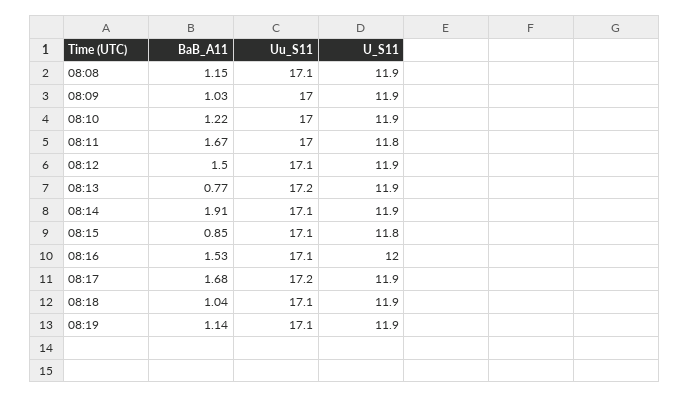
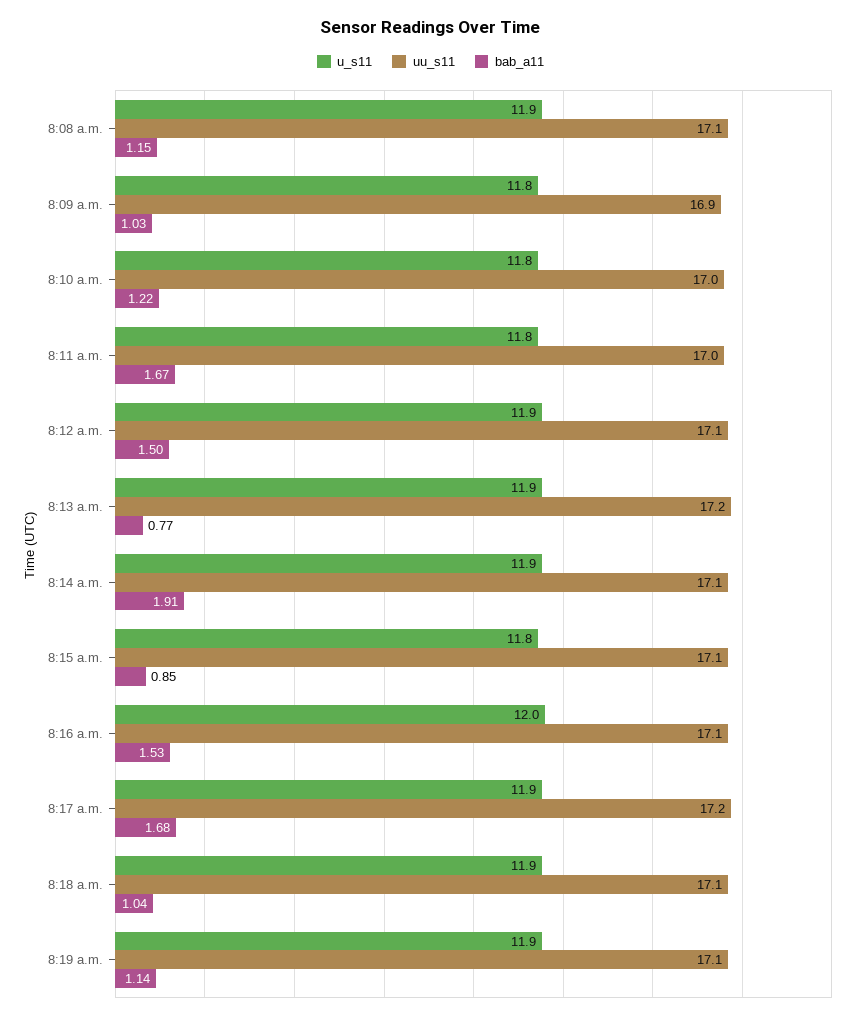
  {
    "BaB_A11": {
      "08:08": 1.15,
      "08:09": 1.03,
      "08:10": 1.22,
      "08:11": 1.67,
      "08:12": 1.5,
      "08:13": 0.77,
      "08:14": 1.91,
      "08:15": 0.85,
      "08:16": 1.53,
      "08:17": 1.68,
      "08:18": 1.04,
      "08:19": 1.14
    },
    "Uu_S11": {
      "08:08": 17.1,
-     "08:09": 17,
+     "08:09": 16.9,
      "08:10": 17,
      "08:11": 17,
      "08:12": 17.1,
      "08:13": 17.2,
      "08:14": 17.1,
      "08:15": 17.1,
      "08:16": 17.1,
      "08:17": 17.2,
      "08:18": 17.1,
      "08:19": 17.1
    },
    "U_S11": {
      "08:08": 11.9,
-     "08:09": 11.9,
+     "08:09": 11.8,
-     "08:10": 11.9,
+     "08:10": 11.8,
      "08:11": 11.8,
      "08:12": 11.9,
      "08:13": 11.9,
      "08:14": 11.9,
      "08:15": 11.8,
      "08:16": 12,
      "08:17": 11.9,
      "08:18": 11.9,
      "08:19": 11.9
    }
  }

